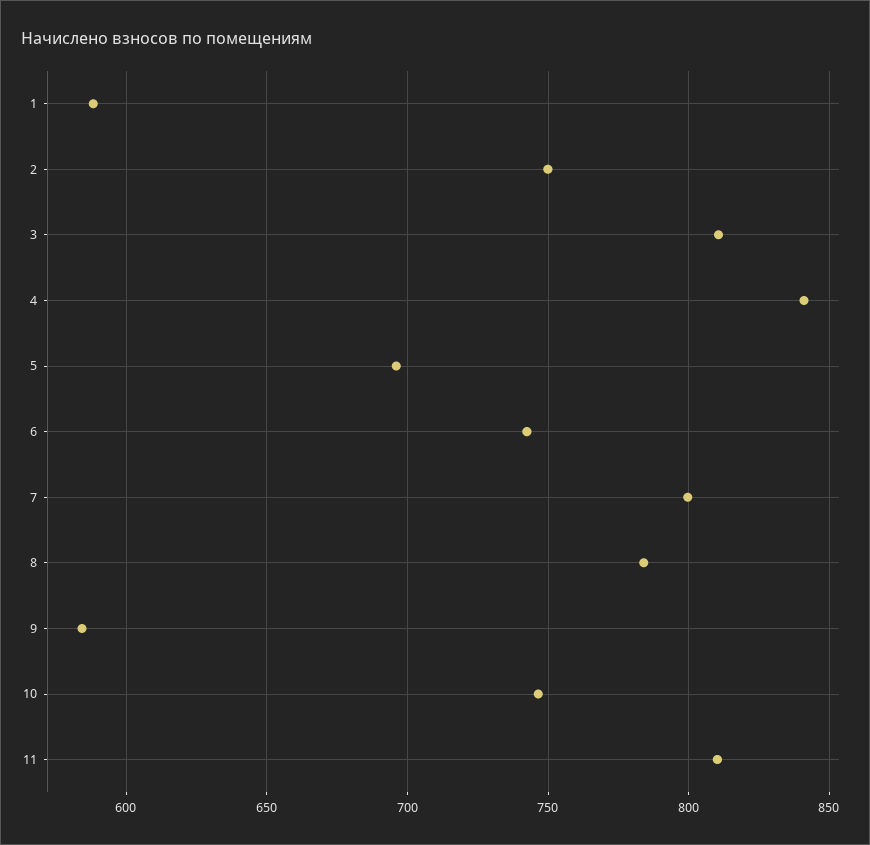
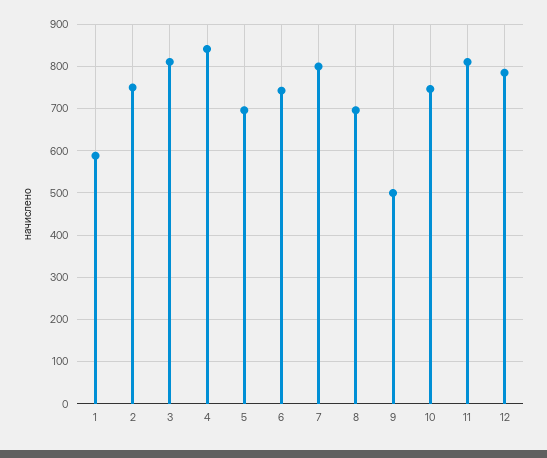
  {
    "1": 590,
    "2": 750,
    "3": 810,
    "4": 840,
    "5": 695,
    "6": 740,
    "7": 800,
-   "8": 785,
+   "8": 700,
-   "9": 585,
+   "9": 500,
    "10": 745,
-   "11": 810
+   "11": 810,
+   "12": 780
  }

